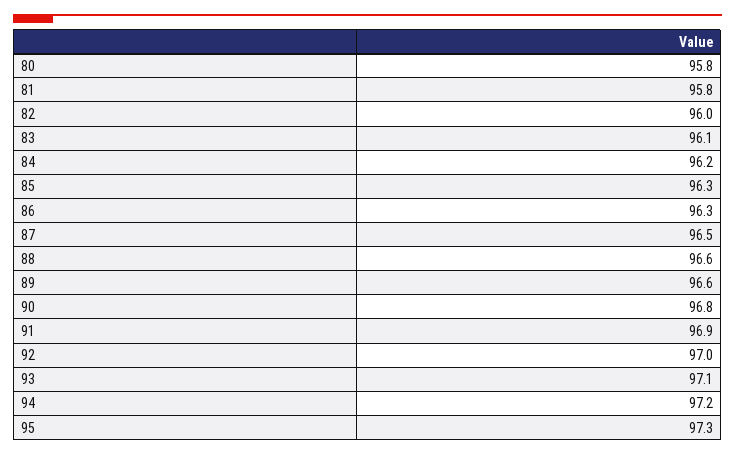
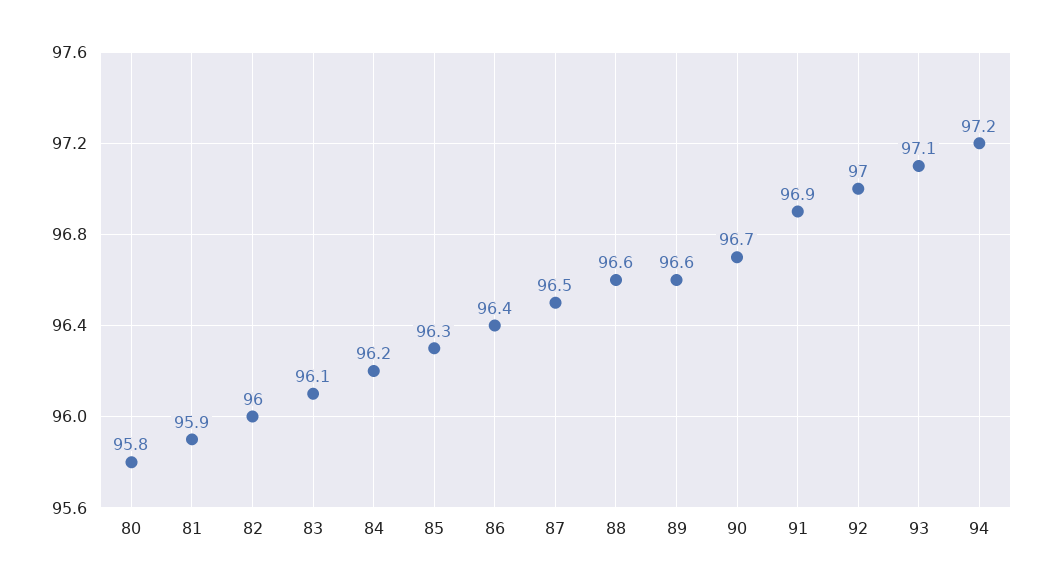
  {
    "80": 95.8,
-   "81": 95.8,
+   "81": 95.9,
    "82": 96,
    "83": 96.1,
    "84": 96.2,
    "85": 96.3,
-   "86": 96.3,
+   "86": 96.4,
    "87": 96.5,
    "88": 96.6,
    "89": 96.6,
-   "90": 96.8,
+   "90": 96.7,
    "91": 96.9,
    "92": 97,
    "93": 97.1,
-   "94": 97.2,
+   "94": 97.2
-   "95": 97.3
  }

